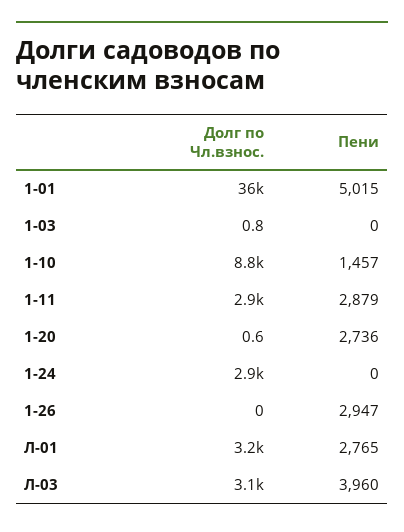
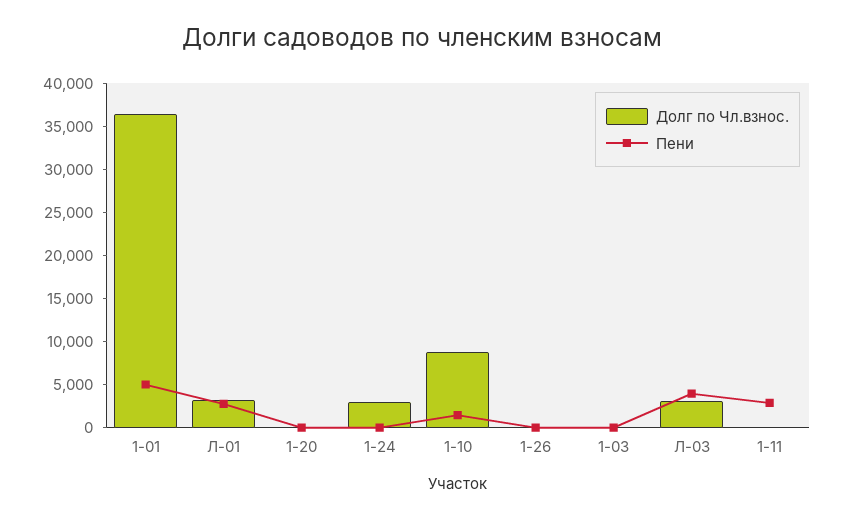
  {
    "Долг по Чл.взнос.": {
      "1-01": 36000,
      "1-03": 0.8,
      "1-10": 8800,
-     "1-11": 2900,
+     "1-11": 0,
      "1-20": 0.6,
      "1-24": 2900,
      "1-26": 0,
      "Л-01": 3200,
      "Л-03": 3100
    },
    "Пени": {
      "1-01": 5015,
      "1-03": 0,
      "1-10": 1457,
      "1-11": 2879,
-     "1-20": 2736,
+     "1-20": 0,
      "1-24": 0,
-     "1-26": 2947,
+     "1-26": 0,
      "Л-01": 2765,
      "Л-03": 3960
    }
  }

